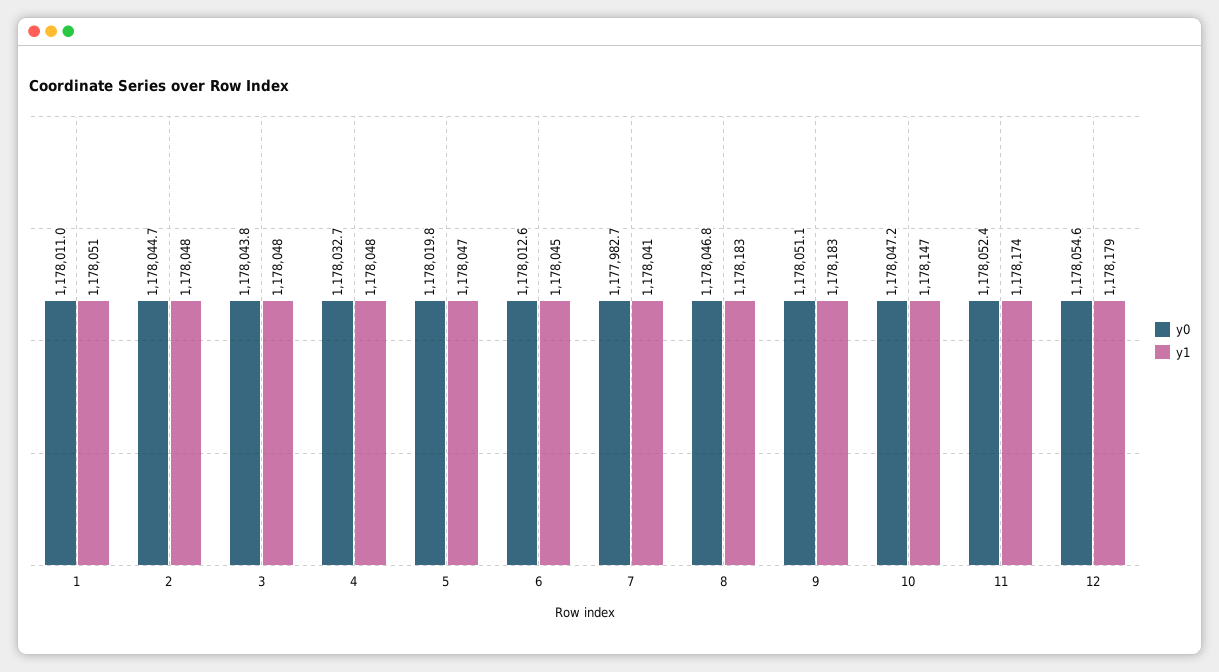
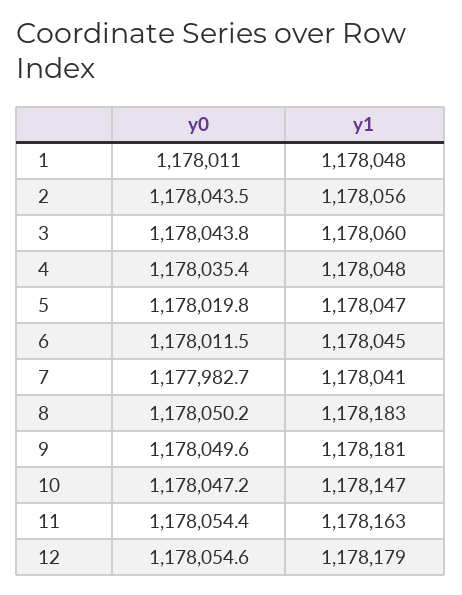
  {
    "y0": {
      "1": 1178011,
-     "2": 1178044.7,
+     "2": 1178043.5,
      "3": 1178043.8,
-     "4": 1178032.7,
+     "4": 1178035.4,
      "5": 1178019.8,
-     "6": 1178012.6,
+     "6": 1178011.5,
      "7": 1177982.7,
-     "8": 1178046.8,
+     "8": 1178050.2,
-     "9": 1178051.1,
+     "9": 1178049.6,
      "10": 1178047.2,
-     "11": 1178052.4,
+     "11": 1178054.4,
      "12": 1178054.6
    },
    "y1": {
-     "1": 1178051,
+     "1": 1178048,
-     "2": 1178048,
+     "2": 1178056,
-     "3": 1178048,
+     "3": 1178060,
      "4": 1178048,
      "5": 1178047,
      "6": 1178045,
      "7": 1178041,
      "8": 1178183,
-     "9": 1178183,
+     "9": 1178181,
      "10": 1178147,
-     "11": 1178174,
+     "11": 1178163,
      "12": 1178179
    }
  }

